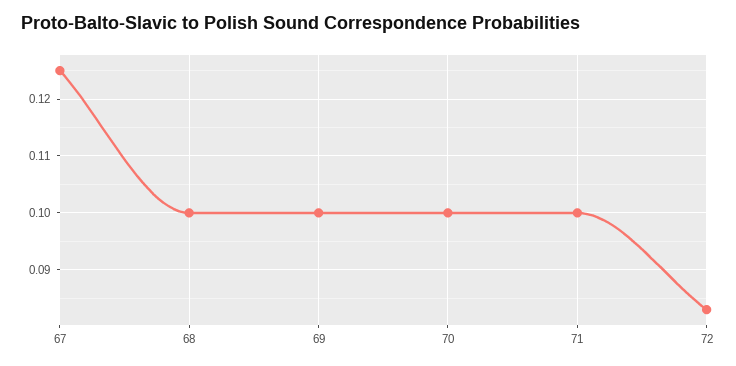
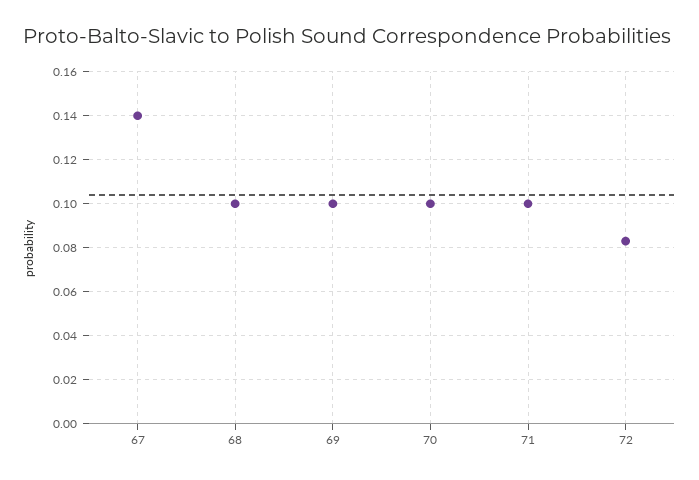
  {
-   "67": 0.125,
+   "67": 0.14,
    "68": 0.1,
    "69": 0.1,
    "70": 0.1,
    "71": 0.1,
    "72": 0.085
  }

